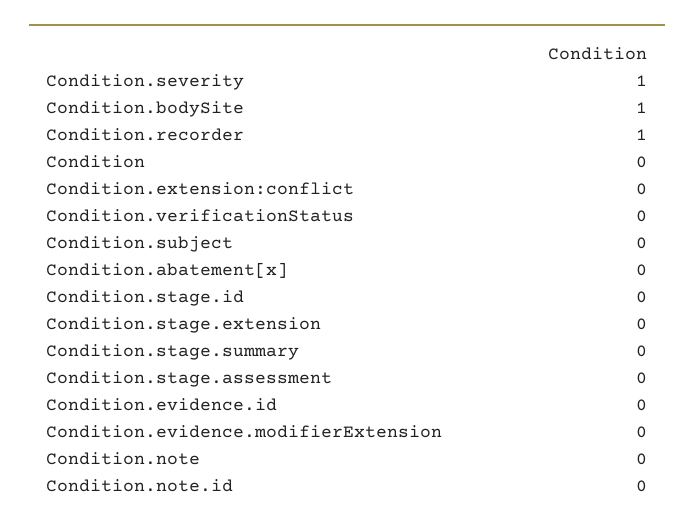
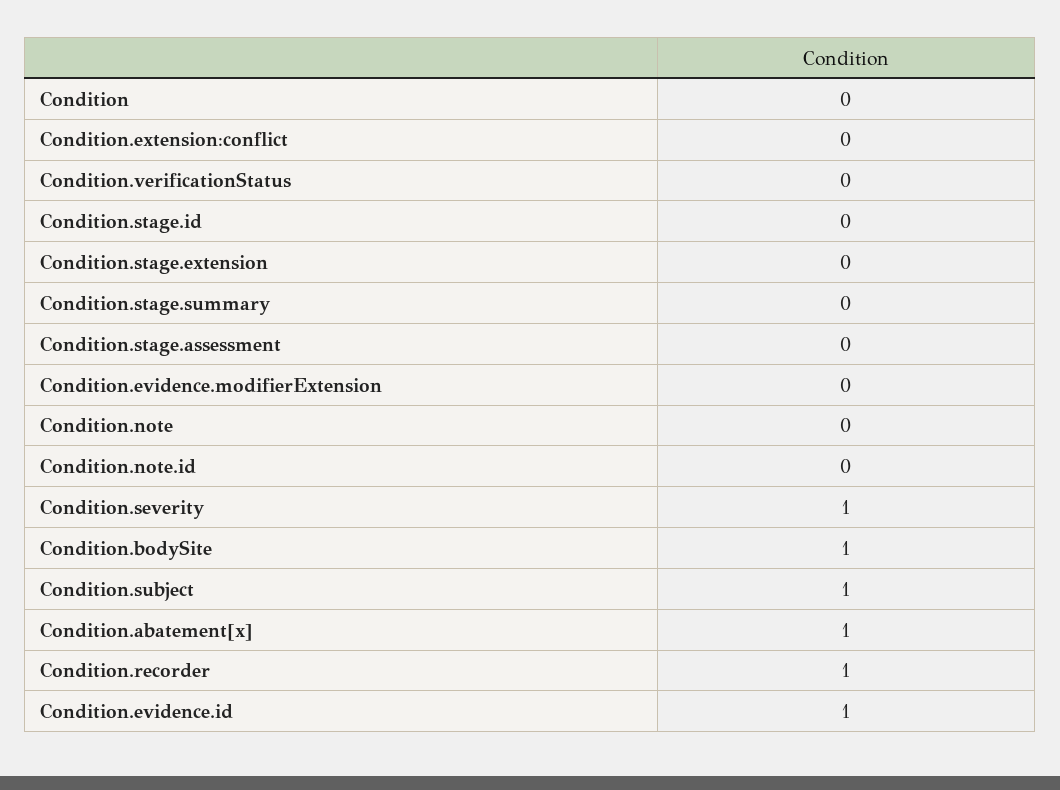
  {
    "Condition.severity": 1,
    "Condition.bodySite": 1,
    "Condition.recorder": 1,
    "Condition": 0,
    "Condition.extension:conflict": 0,
    "Condition.verificationStatus": 0,
-   "Condition.subject": 0,
+   "Condition.subject": 1,
-   "Condition.abatement[x]": 0,
+   "Condition.abatement[x]": 1,
    "Condition.stage.id": 0,
    "Condition.stage.extension": 0,
    "Condition.stage.summary": 0,
    "Condition.stage.assessment": 0,
-   "Condition.evidence.id": 0,
+   "Condition.evidence.id": 1,
    "Condition.evidence.modifierExtension": 0,
    "Condition.note": 0,
    "Condition.note.id": 0
  }

